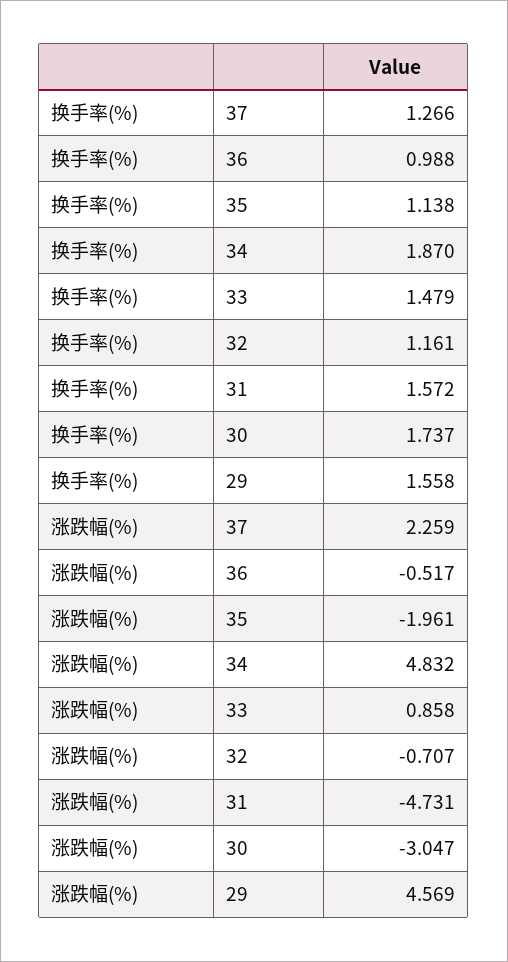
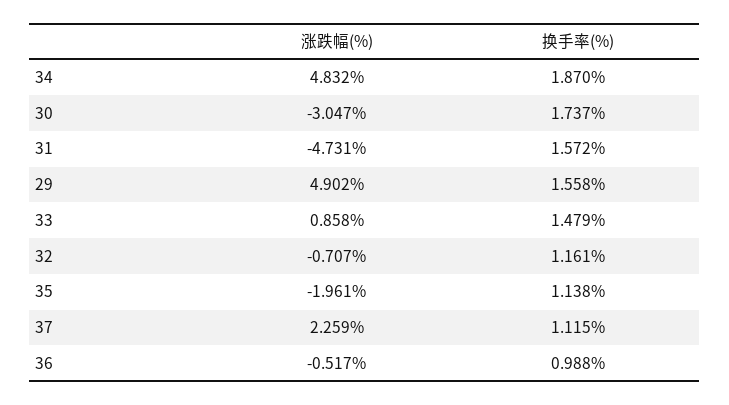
  {
    "换手率(%)": {
-     "37": 1.266,
+     "37": 1.115,
      "36": 0.988,
      "35": 1.138,
      "34": 1.87,
      "33": 1.479,
      "32": 1.161,
      "31": 1.572,
      "30": 1.737,
      "29": 1.558
    },
    "涨跌幅(%)": {
      "37": 2.259,
      "36": -0.517,
      "35": -1.961,
      "34": 4.832,
      "33": 0.858,
      "32": -0.707,
      "31": -4.731,
      "30": -3.047,
-     "29": 4.569
+     "29": 4.902
    }
  }

